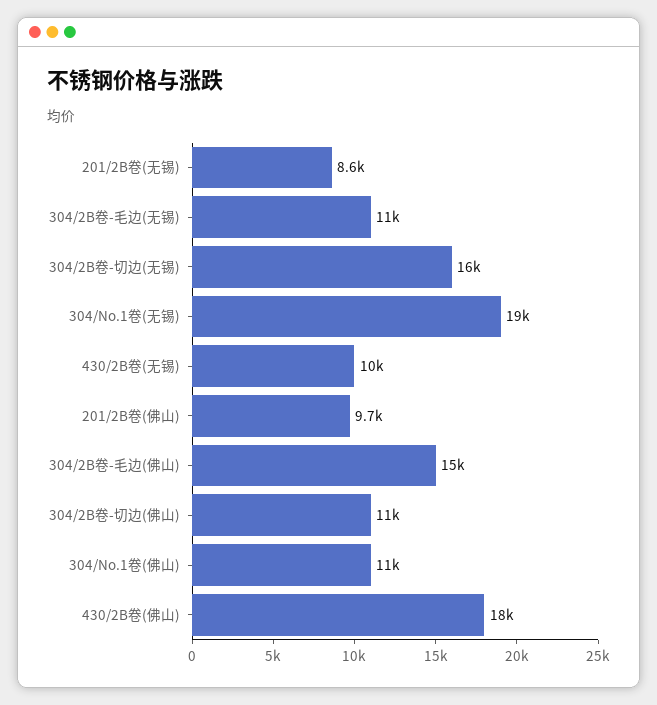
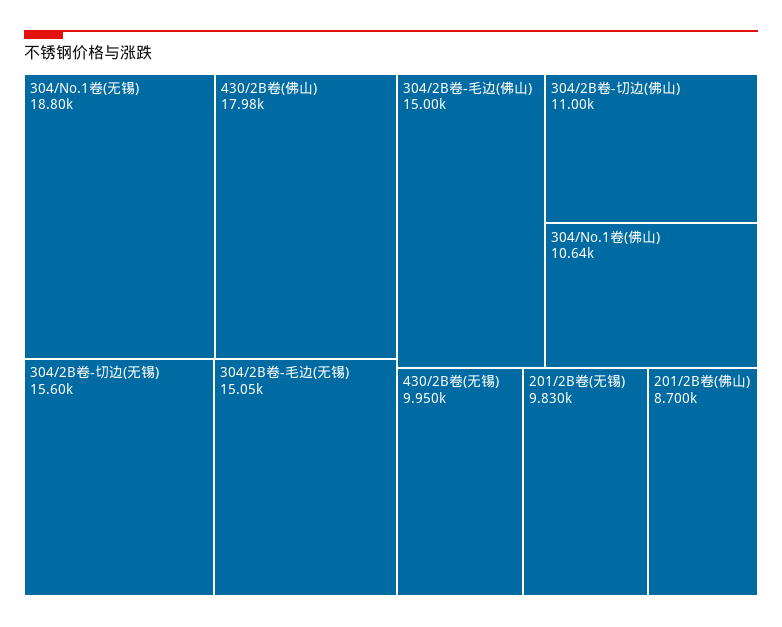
  {
-   "201/2B卷(无锡)": 8600,
+   "201/2B卷(无锡)": 9830,
-   "304/2B卷-毛边(无锡)": 11000,
+   "304/2B卷-毛边(无锡)": 15050,
    "304/2B卷-切边(无锡)": 15600,
    "304/No.1卷(无锡)": 18800,
    "430/2B卷(无锡)": 9950,
-   "201/2B卷(佛山)": 9700,
+   "201/2B卷(佛山)": 8700,
    "304/2B卷-毛边(佛山)": 15000,
    "304/2B卷-切边(佛山)": 11000,
    "304/No.1卷(佛山)": 10640,
    "430/2B卷(佛山)": 17980
  }

